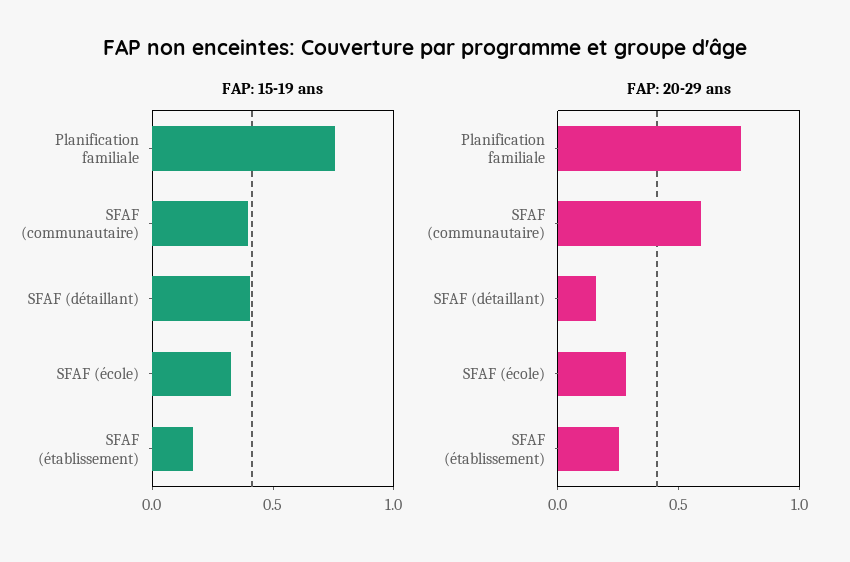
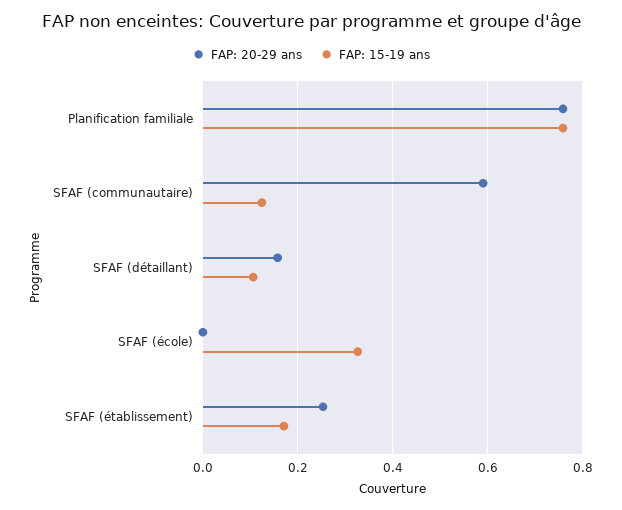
  {
    "FAP: 15-19 ans": {
      "Planification familiale": 0.76,
-     "SFAF (communautaire)": 0.4,
+     "SFAF (communautaire)": 0.12,
-     "SFAF (détaillant)": 0.4,
+     "SFAF (détaillant)": 0.1,
      "SFAF (école)": 0.32,
      "SFAF (établissement)": 0.18
    },
    "FAP: 20-29 ans": {
      "Planification familiale": 0.76,
      "SFAF (communautaire)": 0.6,
      "SFAF (détaillant)": 0.16,
-     "SFAF (école)": 0.3,
+     "SFAF (école)": 0,
      "SFAF (établissement)": 0.26
    }
  }

